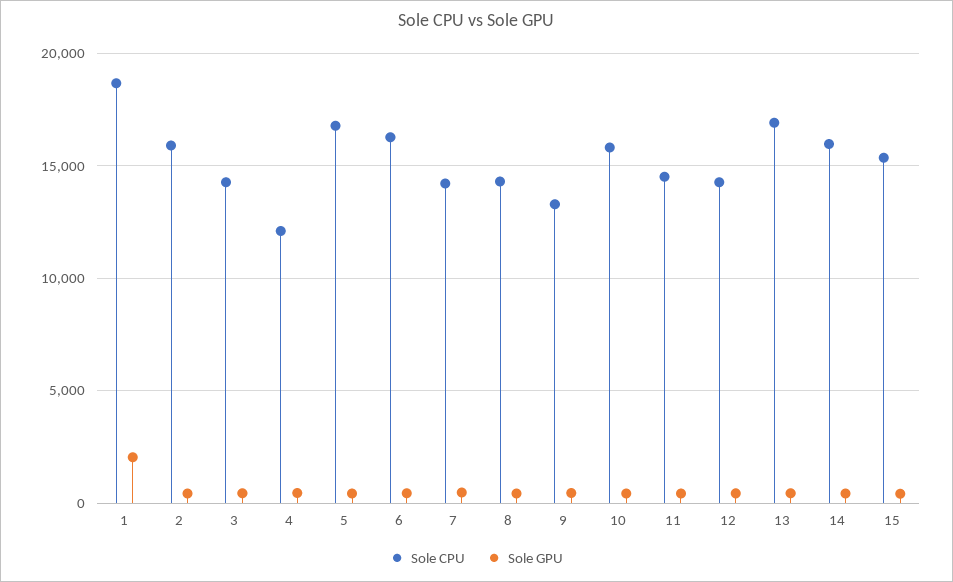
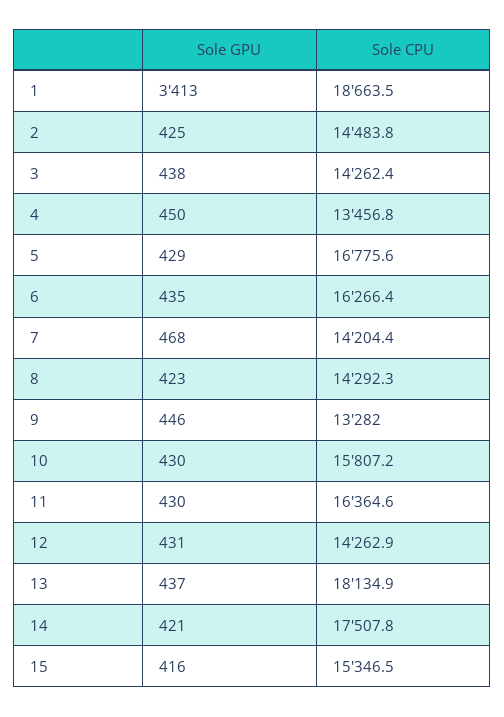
  {
    "Sole CPU": {
      "1": 18663.5,
-     "2": 16000,
+     "2": 14483.8,
      "3": 14262.4,
-     "4": 12000,
+     "4": 13456.8,
      "5": 16775.6,
      "6": 16266.4,
      "7": 14204.4,
      "8": 14292.3,
      "9": 13282,
      "10": 15807.2,
-     "11": 14500,
+     "11": 16364.6,
      "12": 14262.9,
-     "13": 17000,
+     "13": 18134.9,
-     "14": 16000,
+     "14": 17507.8,
      "15": 15346.5
    },
    "Sole GPU": {
-     "1": 2000,
+     "1": 3413,
      "2": 425,
      "3": 438,
      "4": 450,
      "5": 429,
      "6": 435,
      "7": 468,
      "8": 423,
      "9": 446,
      "10": 430,
      "11": 430,
      "12": 431,
      "13": 437,
      "14": 421,
      "15": 416
    }
  }

